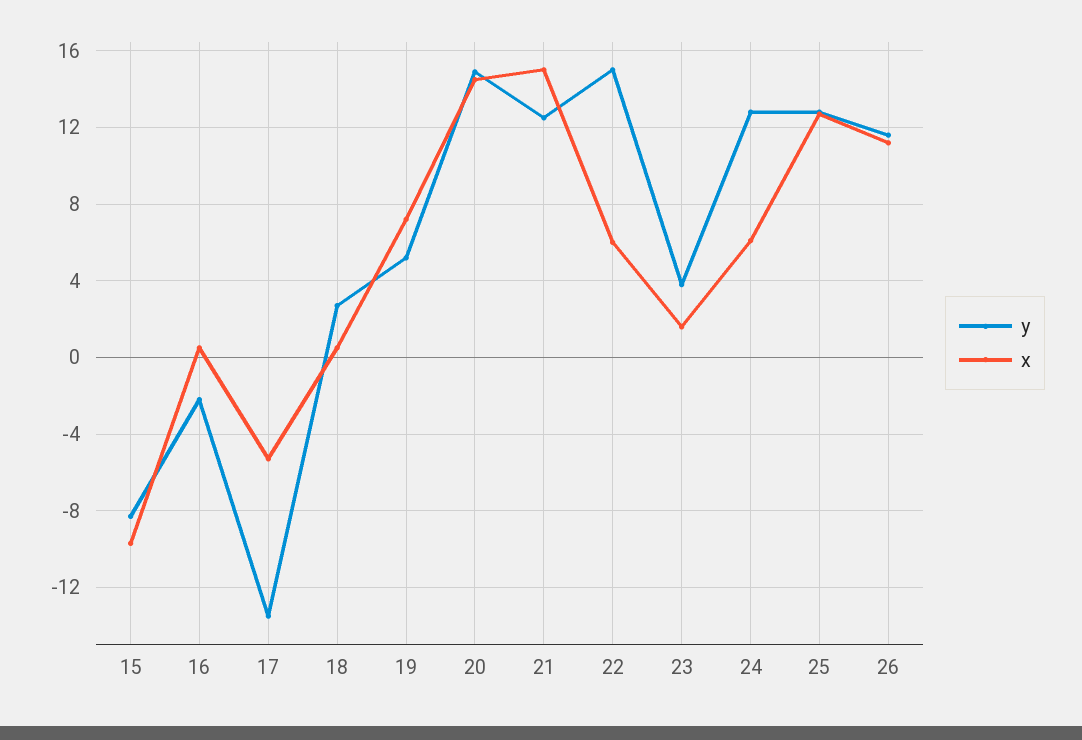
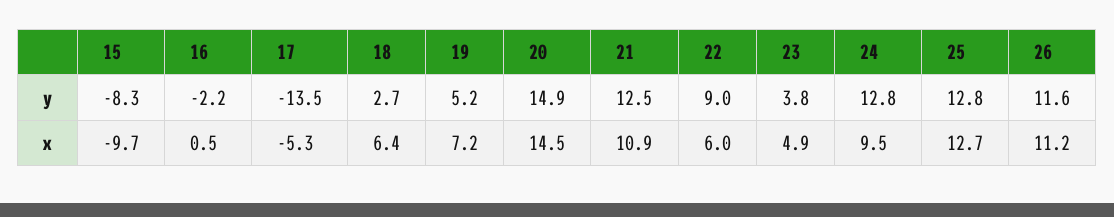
  {
    "y": {
      "15": -8.3,
      "16": -2.2,
      "17": -13.5,
      "18": 2.7,
      "19": 5.2,
      "20": 14.9,
      "21": 12.5,
-     "22": 15,
+     "22": 9,
      "23": 3.8,
      "24": 12.8,
      "25": 12.8,
      "26": 11.6
    },
    "x": {
      "15": -9.7,
      "16": 0.5,
      "17": -5.3,
-     "18": 0.5,
+     "18": 6.4,
      "19": 7.2,
      "20": 14.5,
-     "21": 15,
+     "21": 10.9,
      "22": 6,
-     "23": 1.5,
+     "23": 4.9,
-     "24": 6,
+     "24": 9.5,
      "25": 12.7,
      "26": 11.2
    }
  }

